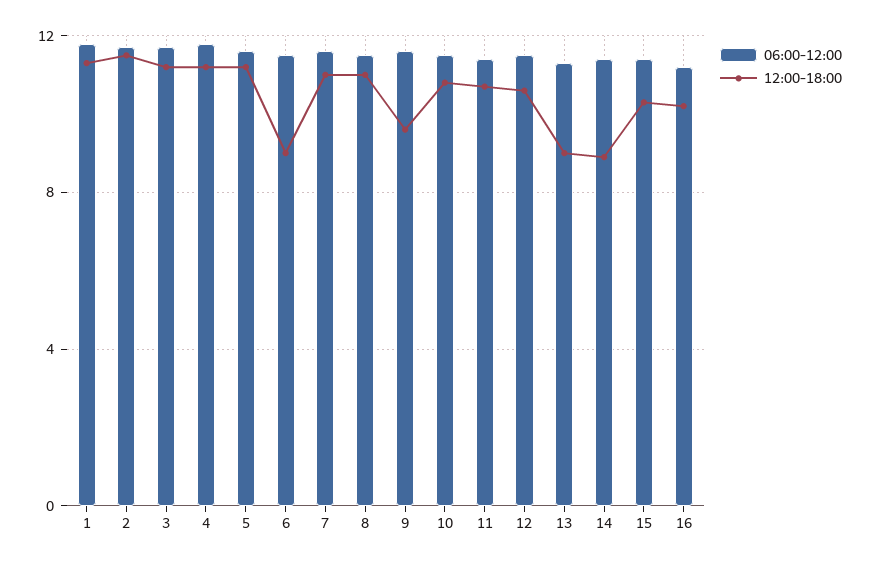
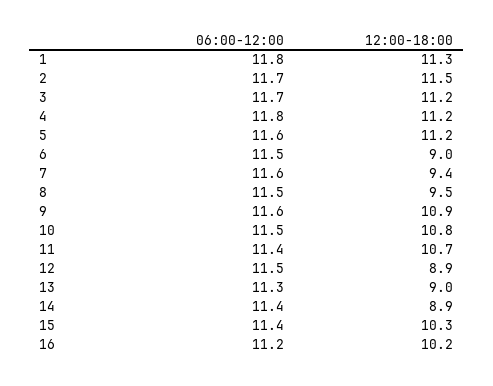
  {
    "06:00-12:00": {
      "1": 11.8,
      "2": 11.7,
      "3": 11.7,
      "4": 11.8,
      "5": 11.6,
      "6": 11.5,
      "7": 11.6,
      "8": 11.5,
      "9": 11.6,
      "10": 11.5,
      "11": 11.4,
      "12": 11.5,
      "13": 11.3,
      "14": 11.4,
      "15": 11.4,
      "16": 11.2
    },
    "12:00-18:00": {
      "1": 11.3,
      "2": 11.5,
      "3": 11.2,
      "4": 11.2,
      "5": 11.2,
      "6": 9,
-     "7": 11,
+     "7": 9.4,
-     "8": 11,
+     "8": 9.5,
-     "9": 9.5,
+     "9": 10.9,
      "10": 10.8,
      "11": 10.7,
-     "12": 10.5,
+     "12": 8.9,
      "13": 9,
      "14": 8.9,
      "15": 10.3,
      "16": 10.2
    }
  }

